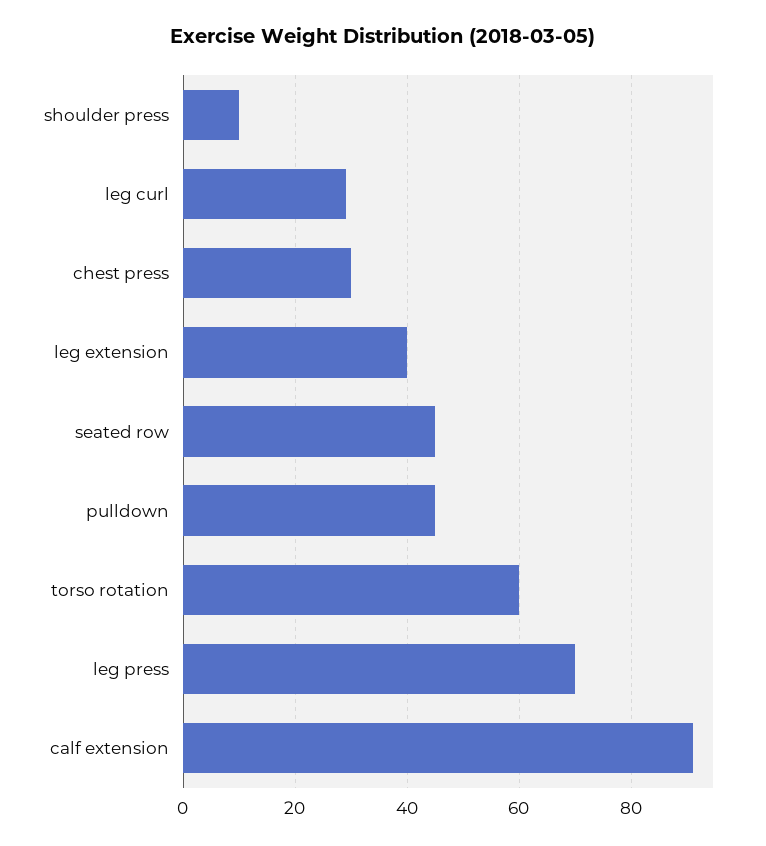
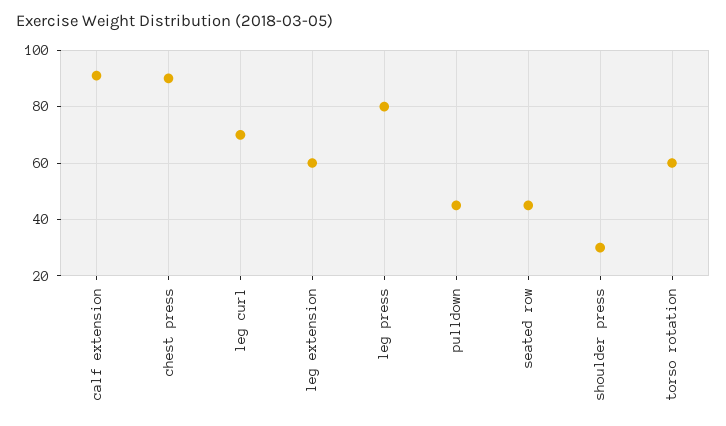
  {
-   "shoulder press": 10,
+   "shoulder press": 30,
-   "leg curl": 30,
+   "leg curl": 70,
-   "chest press": 30,
+   "chest press": 90,
-   "leg extension": 40,
+   "leg extension": 60,
    "seated row": 45,
    "pulldown": 45,
    "torso rotation": 60,
-   "leg press": 70,
+   "leg press": 80,
    "calf extension": 90
  }

